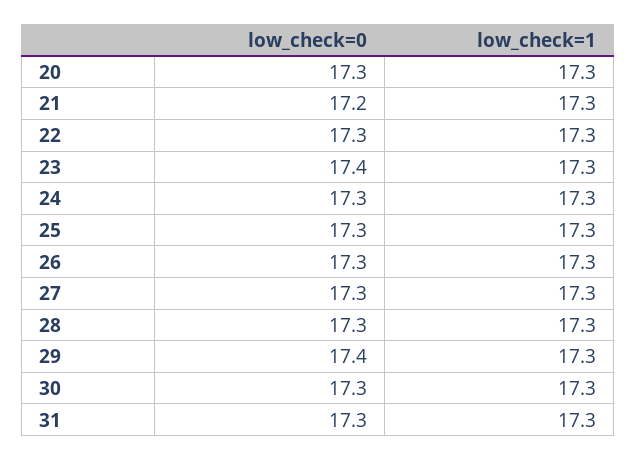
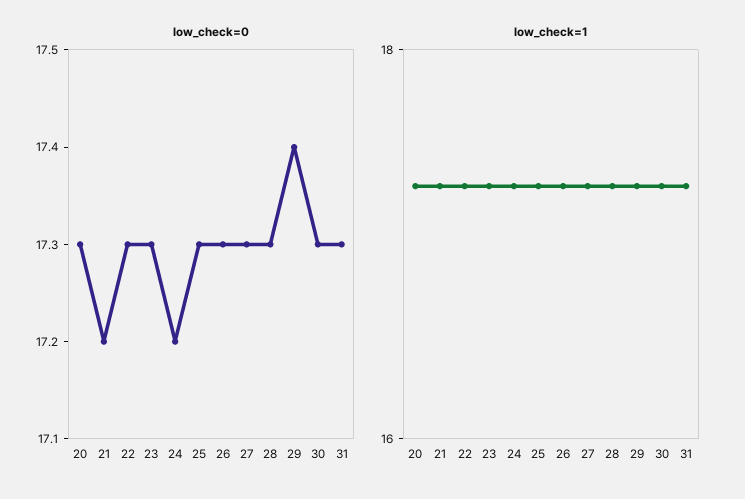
  {
    "low_check=0": {
      "20": 17.3,
      "21": 17.2,
      "22": 17.3,
-     "23": 17.4,
+     "23": 17.3,
-     "24": 17.3,
+     "24": 17.2,
      "25": 17.3,
      "26": 17.3,
      "27": 17.3,
      "28": 17.3,
      "29": 17.4,
      "30": 17.3,
      "31": 17.3
    },
    "low_check=1": {
      "20": 17.3,
      "21": 17.3,
      "22": 17.3,
      "23": 17.3,
      "24": 17.3,
      "25": 17.3,
      "26": 17.3,
      "27": 17.3,
      "28": 17.3,
      "29": 17.3,
      "30": 17.3,
      "31": 17.3
    }
  }

